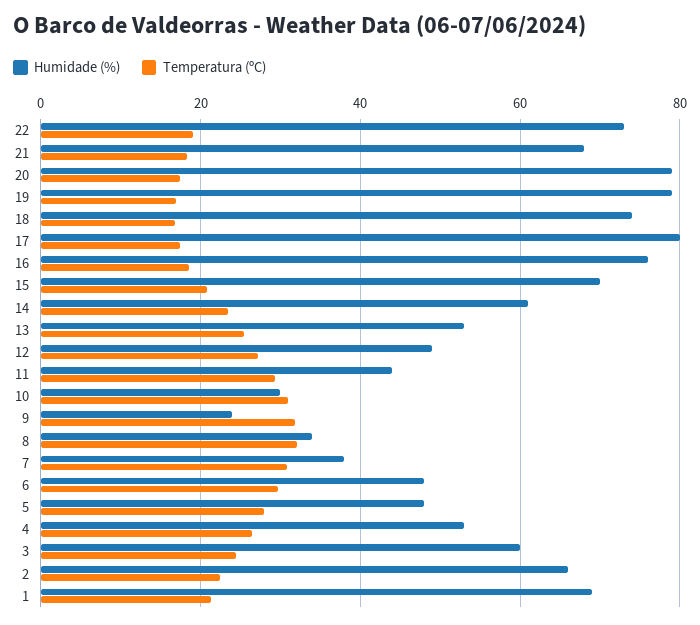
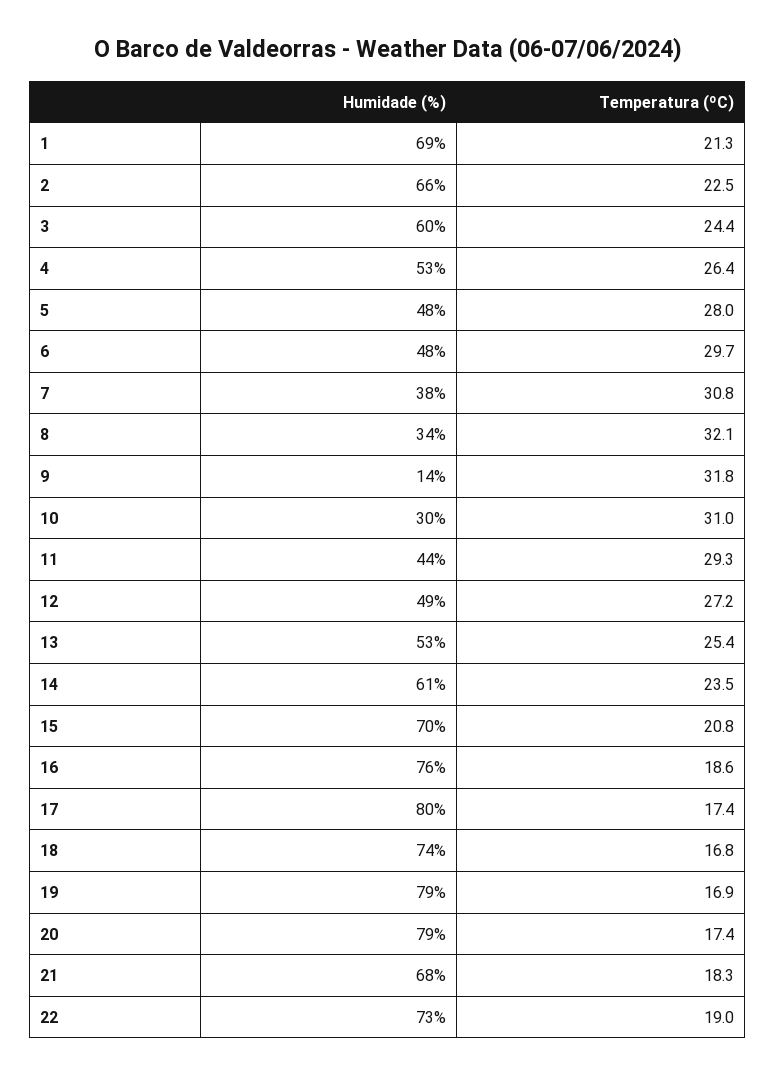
  {
    "Humidade (%)": {
      "22": 73,
      "21": 68,
      "20": 79,
      "19": 79,
      "18": 74,
      "17": 80,
      "16": 76,
      "15": 70,
      "14": 61,
      "13": 53,
      "12": 49,
      "11": 44,
      "10": 30,
-     "9": 24,
+     "9": 14,
      "8": 34,
      "7": 38,
      "6": 48,
      "5": 48,
      "4": 53,
      "3": 60,
      "2": 66,
      "1": 69
    },
    "Temperatura (ºC)": {
      "22": 19,
      "21": 18.3,
      "20": 17.4,
      "19": 16.9,
      "18": 16.8,
      "17": 17.4,
      "16": 18.6,
      "15": 20.8,
      "14": 23.5,
      "13": 25.4,
      "12": 27.2,
      "11": 29.3,
      "10": 31,
      "9": 31.8,
      "8": 32.1,
      "7": 30.8,
      "6": 29.7,
      "5": 28,
      "4": 26.4,
      "3": 24.4,
      "2": 22.5,
      "1": 21.3
    }
  }

